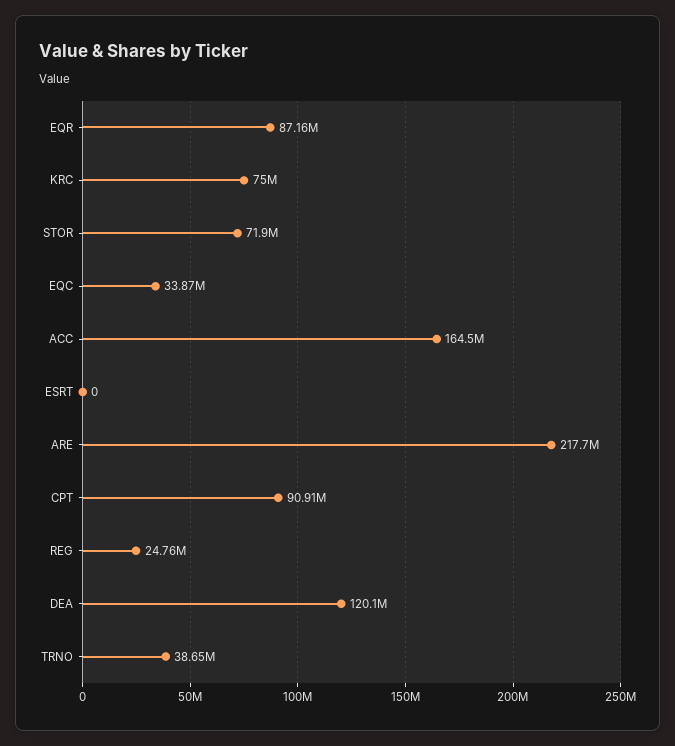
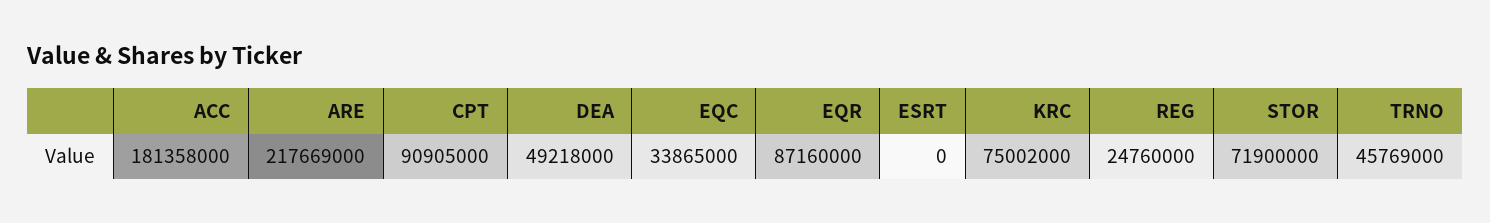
  {
    "EQR": 87160000,
    "KRC": 75002000,
    "STOR": 71900000,
    "EQC": 33865000,
-   "ACC": 164500000,
+   "ACC": 181358000,
    "ESRT": 0,
    "ARE": 217669000,
    "CPT": 90905000,
    "REG": 24760000,
-   "DEA": 120100000,
+   "DEA": 49218000,
-   "TRNO": 38650000
+   "TRNO": 45769000
  }

